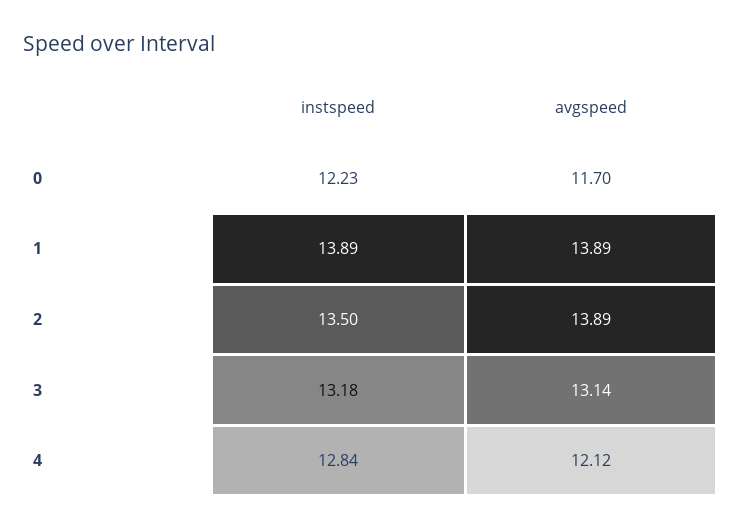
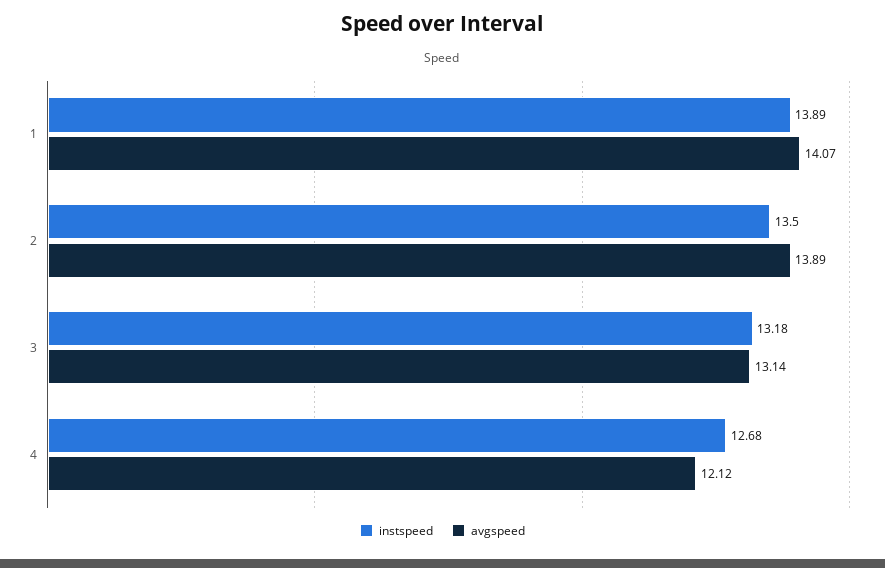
  {
    "instspeed": {
-     "0": 12.23,
      "1": 13.89,
      "2": 13.5,
      "3": 13.18,
-     "4": 12.84
+     "4": 12.68
    },
    "avgspeed": {
-     "0": 11.7,
-     "1": 13.89,
+     "1": 14.07,
      "2": 13.89,
      "3": 13.14,
      "4": 12.12
    }
  }

